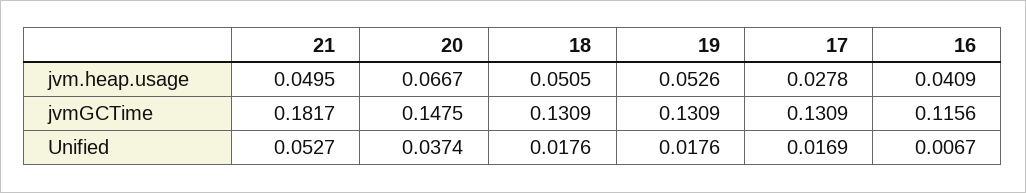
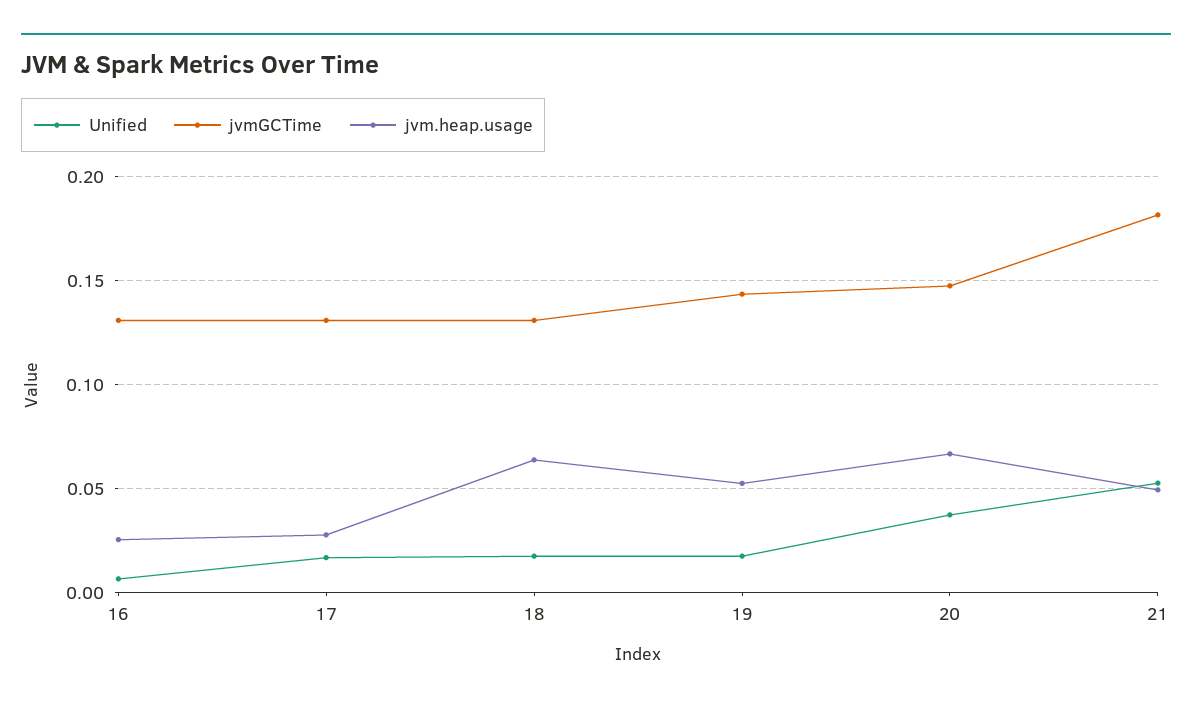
  {
    "jvm.heap.usage": {
      "21": 0.0495,
      "20": 0.0667,
-     "18": 0.0505,
+     "18": 0.065,
      "19": 0.0526,
      "17": 0.0278,
-     "16": 0.0409
+     "16": 0.025
    },
    "jvmGCTime": {
      "21": 0.1817,
      "20": 0.1475,
      "18": 0.1309,
-     "19": 0.1309,
+     "19": 0.145,
      "17": 0.1309,
-     "16": 0.1156
+     "16": 0.13
    },
    "Unified": {
      "21": 0.0527,
      "20": 0.0374,
      "18": 0.0176,
      "19": 0.0176,
      "17": 0.0169,
      "16": 0.0067
    }
  }

